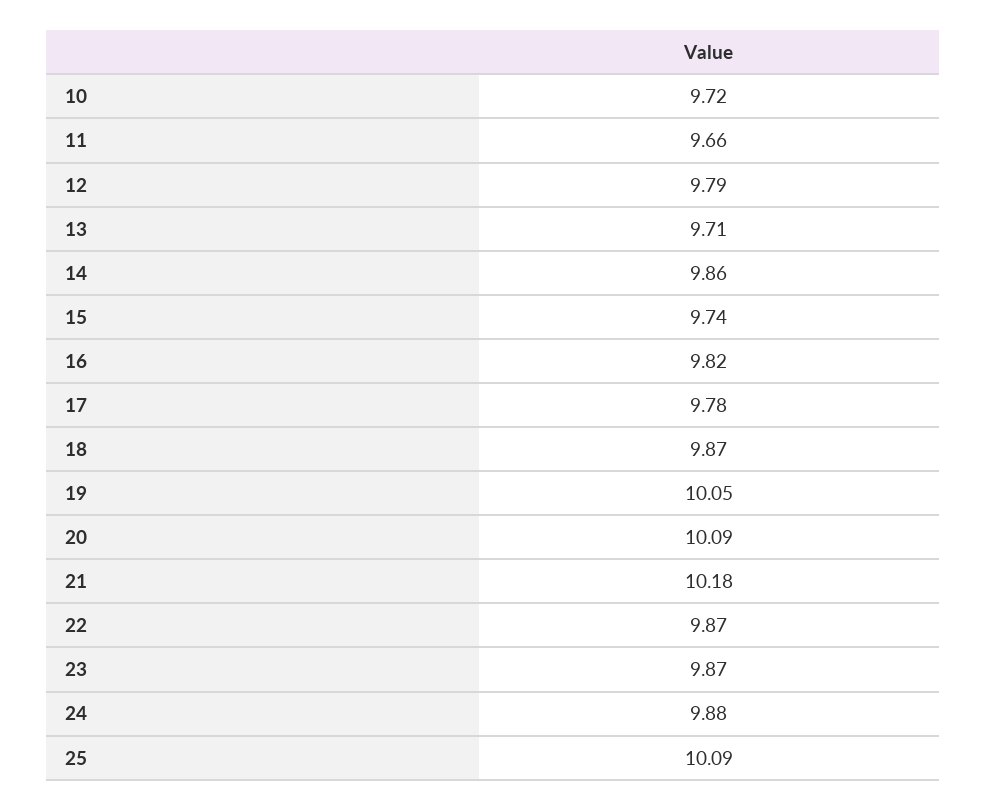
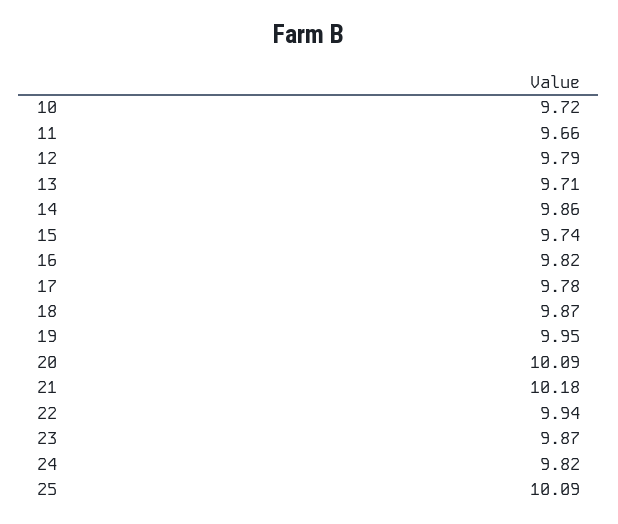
  {
    "10": 9.72,
    "11": 9.66,
    "12": 9.79,
    "13": 9.71,
    "14": 9.86,
    "15": 9.74,
    "16": 9.82,
    "17": 9.78,
    "18": 9.87,
-   "19": 10.05,
+   "19": 9.95,
    "20": 10.09,
    "21": 10.18,
-   "22": 9.87,
+   "22": 9.94,
    "23": 9.87,
-   "24": 9.88,
+   "24": 9.82,
    "25": 10.09
  }

